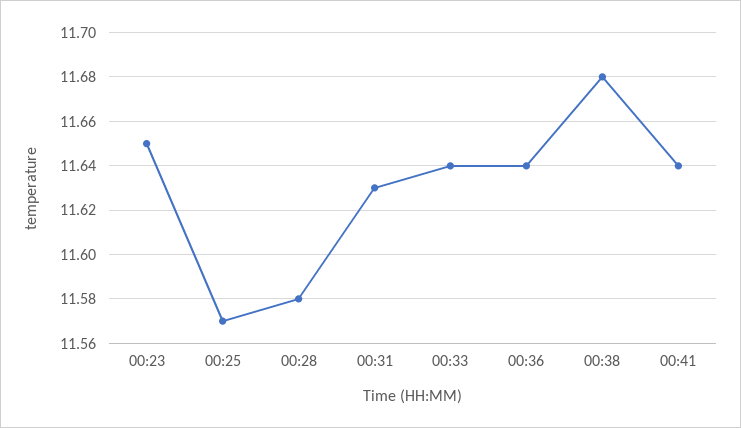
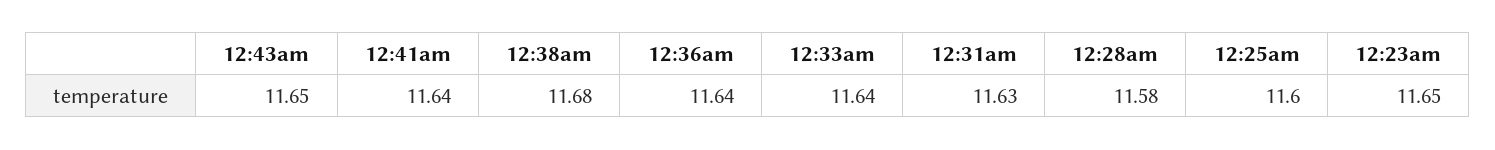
  {
    "00:23": 11.65,
-   "00:25": 11.57,
+   "00:25": 11.6,
    "00:28": 11.58,
    "00:31": 11.63,
    "00:33": 11.64,
    "00:36": 11.64,
    "00:38": 11.68,
-   "00:41": 11.64
+   "00:41": 11.64,
+   "12:43am": 11.65
  }

